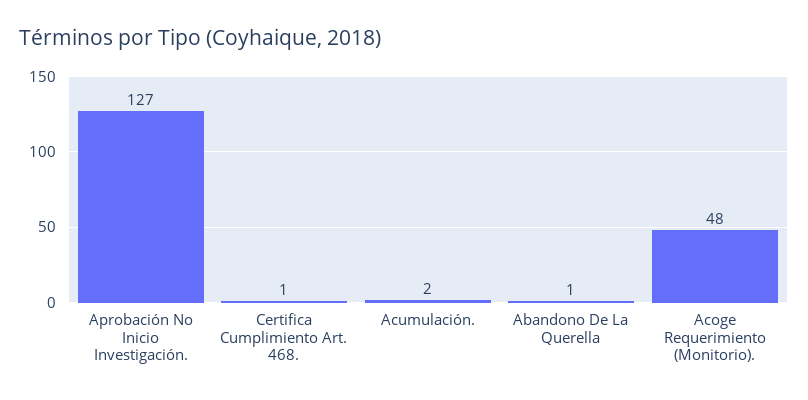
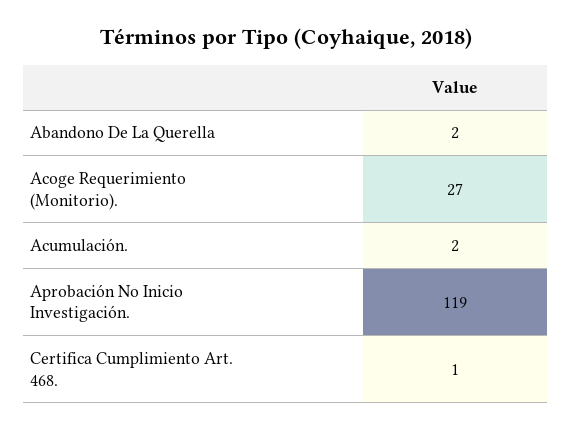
  {
-   "Aprobación No Inicio Investigación.": 127,
+   "Aprobación No Inicio Investigación.": 119,
    "Certifica Cumplimiento Art. 468.": 1,
    "Acumulación.": 2,
-   "Abandono De La Querella": 1,
+   "Abandono De La Querella": 2,
-   "Acoge Requerimiento (Monitorio).": 48
+   "Acoge Requerimiento (Monitorio).": 27
  }

